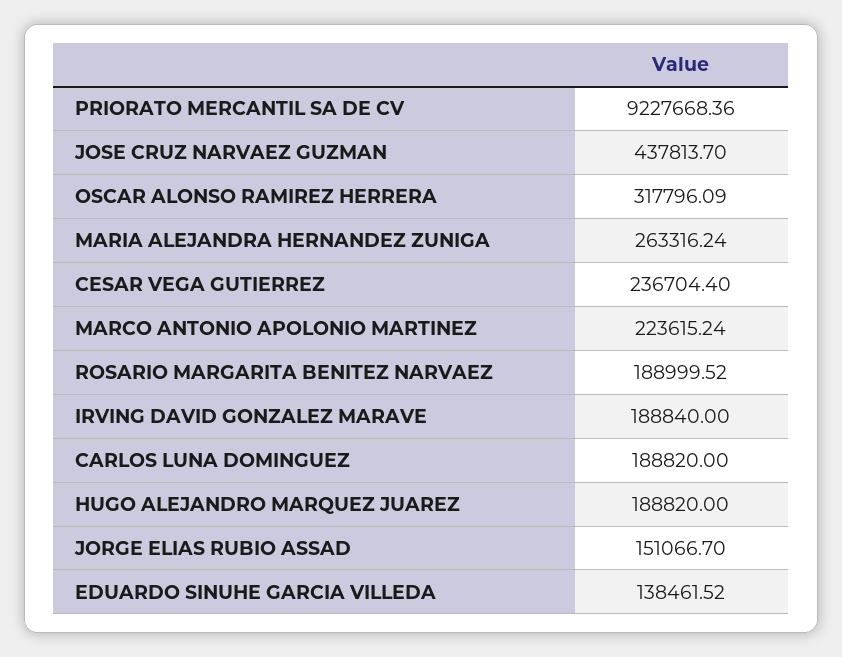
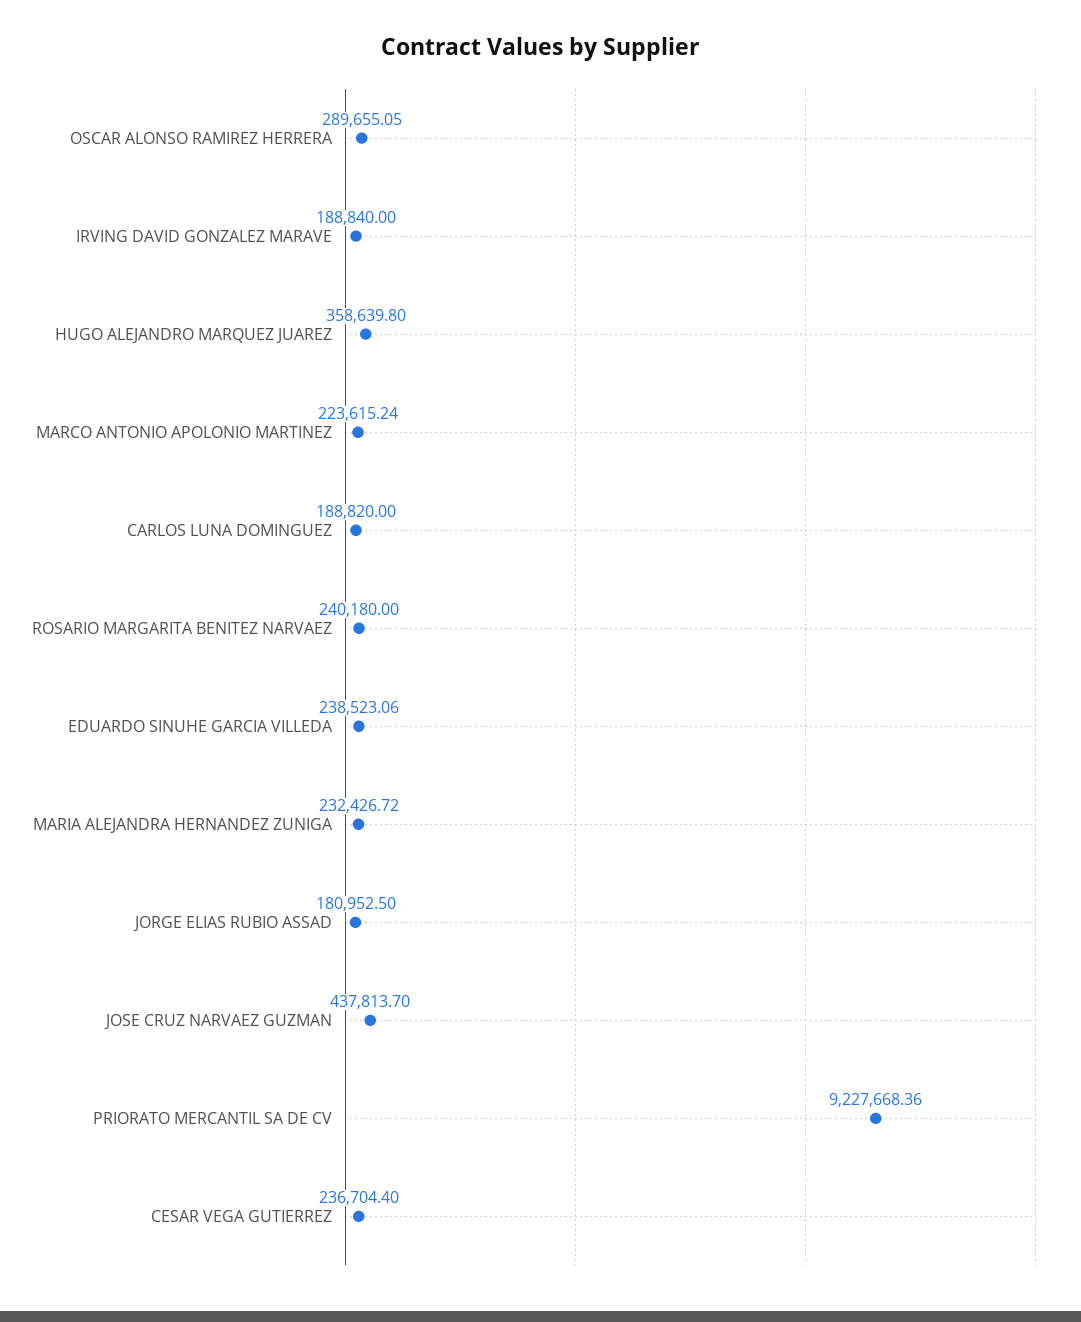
  {
    "PRIORATO MERCANTIL SA DE CV": 9227668.36,
    "JOSE CRUZ NARVAEZ GUZMAN": 437813.7,
-   "OSCAR ALONSO RAMIREZ HERRERA": 317796.09,
+   "OSCAR ALONSO RAMIREZ HERRERA": 289655.05,
-   "MARIA ALEJANDRA HERNANDEZ ZUNIGA": 263316.24,
+   "MARIA ALEJANDRA HERNANDEZ ZUNIGA": 232426.72,
    "CESAR VEGA GUTIERREZ": 236704.4,
    "MARCO ANTONIO APOLONIO MARTINEZ": 223615.24,
-   "ROSARIO MARGARITA BENITEZ NARVAEZ": 188999.52,
+   "ROSARIO MARGARITA BENITEZ NARVAEZ": 240180,
    "IRVING DAVID GONZALEZ MARAVE": 188840,
    "CARLOS LUNA DOMINGUEZ": 188820,
-   "HUGO ALEJANDRO MARQUEZ JUAREZ": 188820,
+   "HUGO ALEJANDRO MARQUEZ JUAREZ": 358639.8,
-   "JORGE ELIAS RUBIO ASSAD": 151066.7,
+   "JORGE ELIAS RUBIO ASSAD": 180952.5,
-   "EDUARDO SINUHE GARCIA VILLEDA": 138461.52
+   "EDUARDO SINUHE GARCIA VILLEDA": 238523.06
  }

